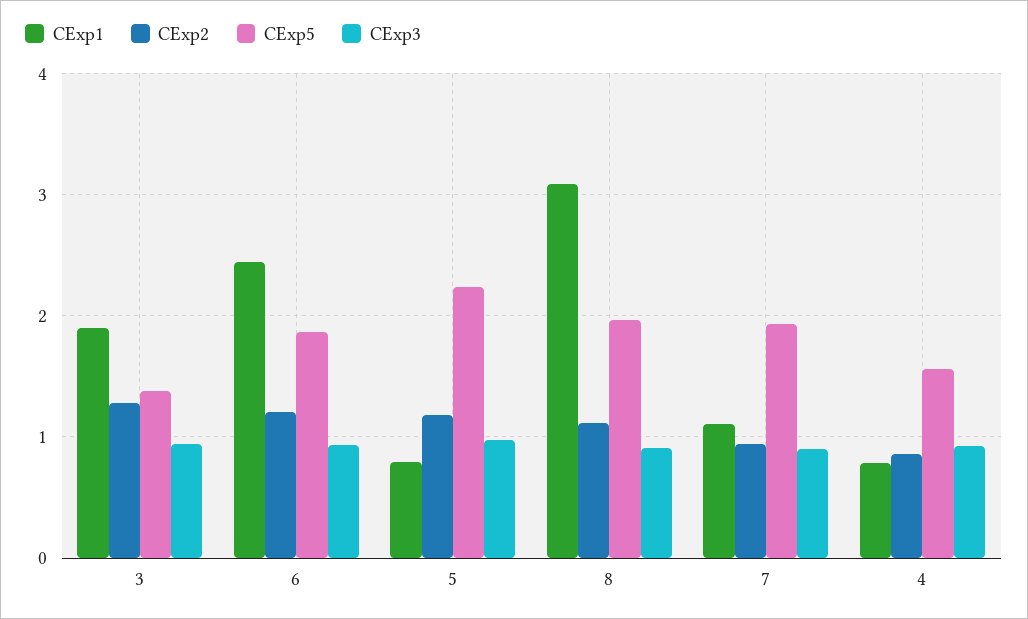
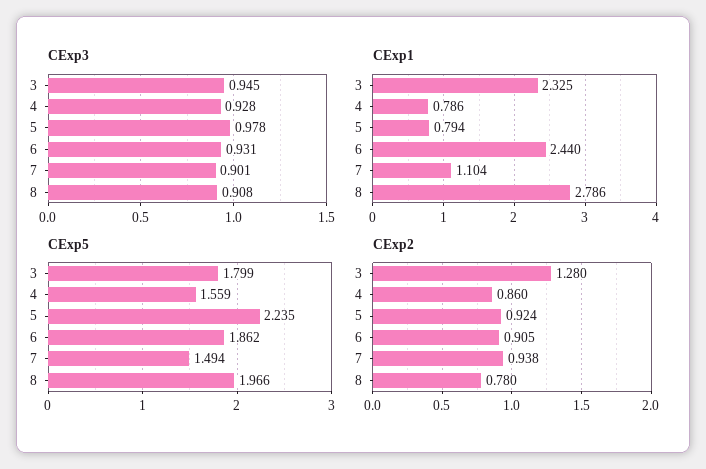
  {
    "CExp1": {
-     "3": 1.9,
+     "3": 2.325,
      "6": 2.44,
      "5": 0.794,
-     "8": 3.1,
+     "8": 2.786,
      "7": 1.104,
      "4": 0.786
    },
    "CExp2": {
      "3": 1.28,
-     "6": 1.2,
+     "6": 0.905,
-     "5": 1.2,
+     "5": 0.924,
-     "8": 1.1,
+     "8": 0.78,
      "7": 0.938,
      "4": 0.86
    },
    "CExp5": {
-     "3": 1.4,
+     "3": 1.799,
      "6": 1.862,
      "5": 2.235,
      "8": 1.966,
-     "7": 1.9,
+     "7": 1.494,
      "4": 1.559
    },
    "CExp3": {
      "3": 0.945,
      "6": 0.931,
      "5": 0.978,
      "8": 0.908,
      "7": 0.901,
      "4": 0.928
    }
  }

